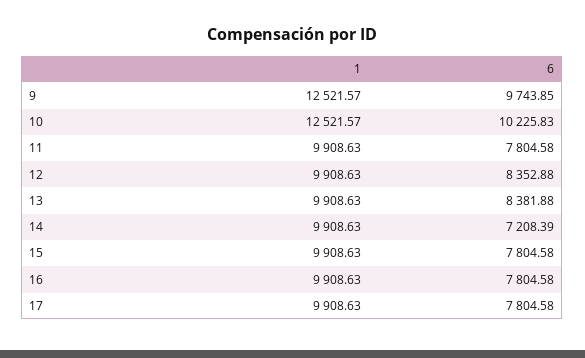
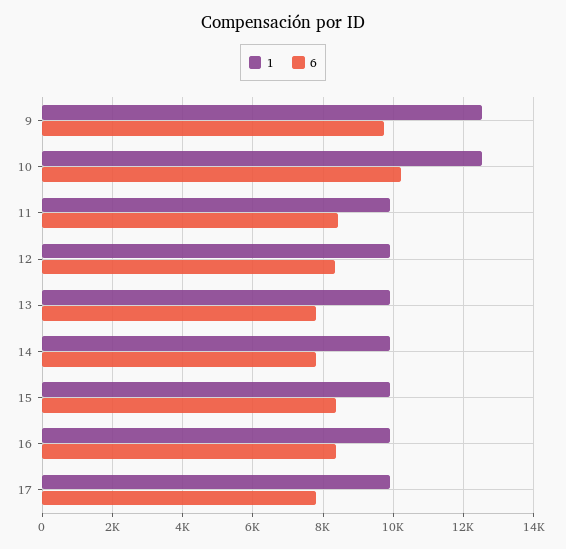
  {
    "1": {
      "9": 12521.57,
      "10": 12521.57,
      "11": 9908.63,
      "12": 9908.63,
      "13": 9908.63,
      "14": 9908.63,
      "15": 9908.63,
      "16": 9908.63,
      "17": 9908.63
    },
    "6": {
      "9": 9743.85,
      "10": 10225.83,
-     "11": 7804.58,
+     "11": 8400,
      "12": 8352.88,
-     "13": 8381.88,
+     "13": 7800,
-     "14": 7208.39,
+     "14": 7800,
-     "15": 7804.58,
+     "15": 8400,
-     "16": 7804.58,
+     "16": 8400,
      "17": 7804.58
    }
  }

